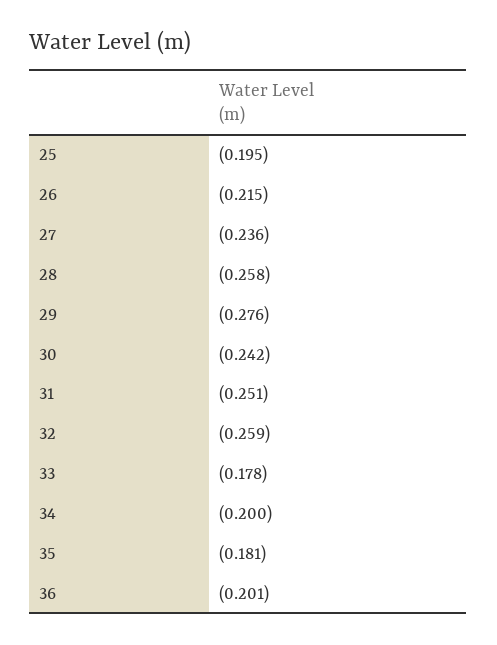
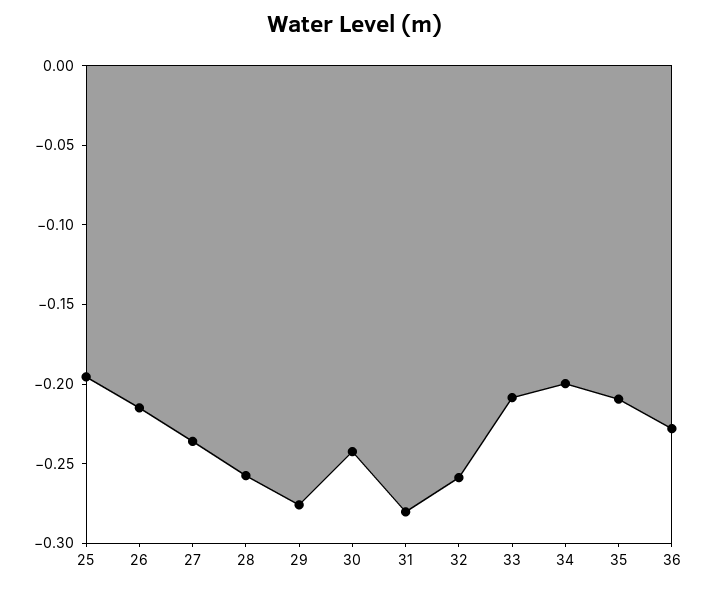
  {
    "25": -0.195,
    "26": -0.215,
    "27": -0.236,
    "28": -0.258,
    "29": -0.276,
    "30": -0.242,
-   "31": -0.251,
+   "31": -0.28,
    "32": -0.259,
-   "33": -0.178,
+   "33": -0.21,
    "34": -0.2,
-   "35": -0.181,
+   "35": -0.21,
-   "36": -0.201
+   "36": -0.23
  }

